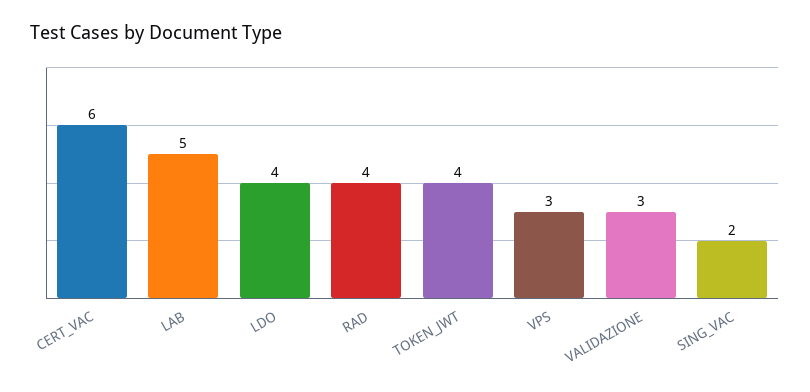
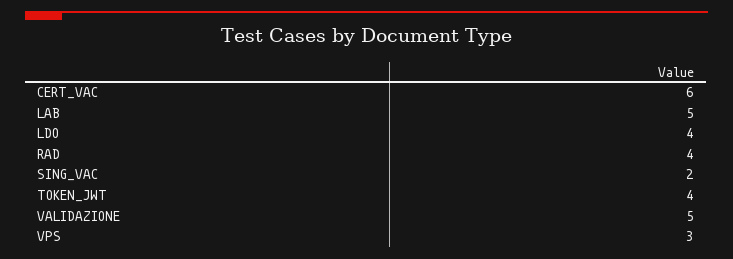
  {
    "CERT_VAC": 6,
    "LAB": 5,
    "LDO": 4,
    "RAD": 4,
    "TOKEN_JWT": 4,
    "VPS": 3,
-   "VALIDAZIONE": 3,
+   "VALIDAZIONE": 5,
    "SING_VAC": 2
  }

